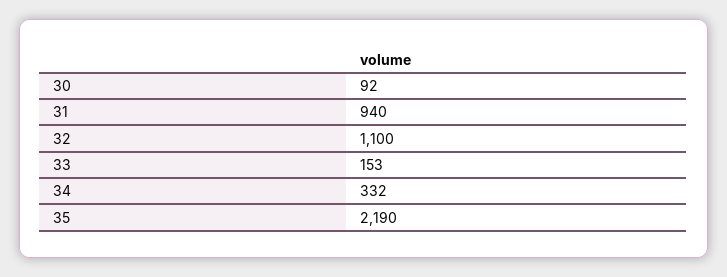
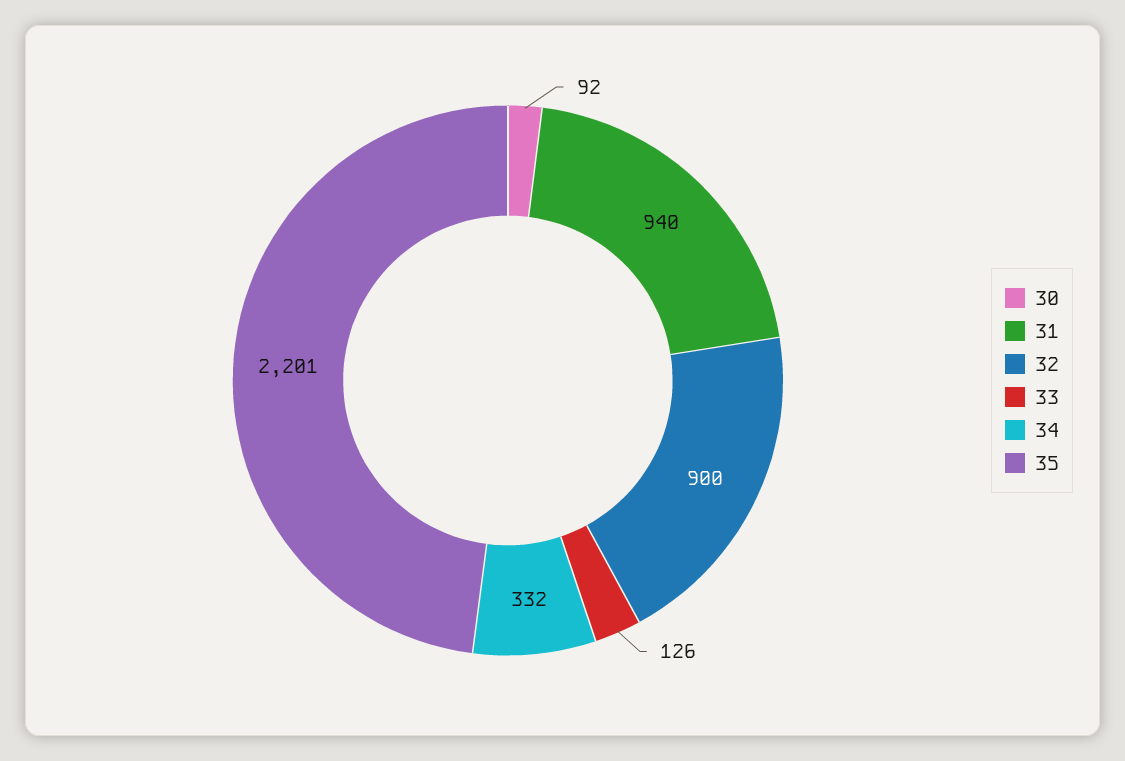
  {
    "30": 92,
    "31": 940,
-   "32": 1100,
+   "32": 900,
-   "33": 153,
+   "33": 126,
    "34": 332,
-   "35": 2190
+   "35": 2201
  }

